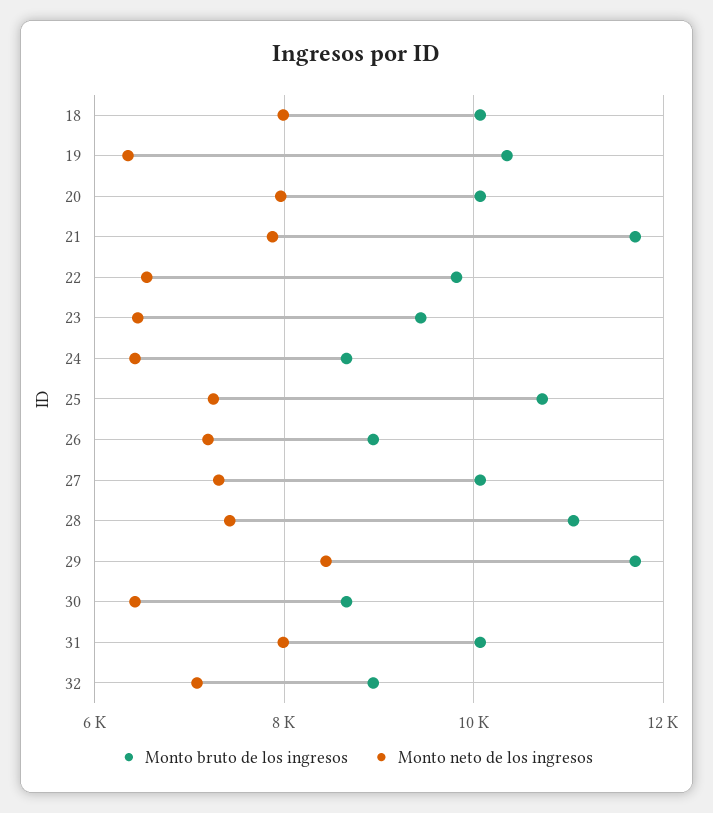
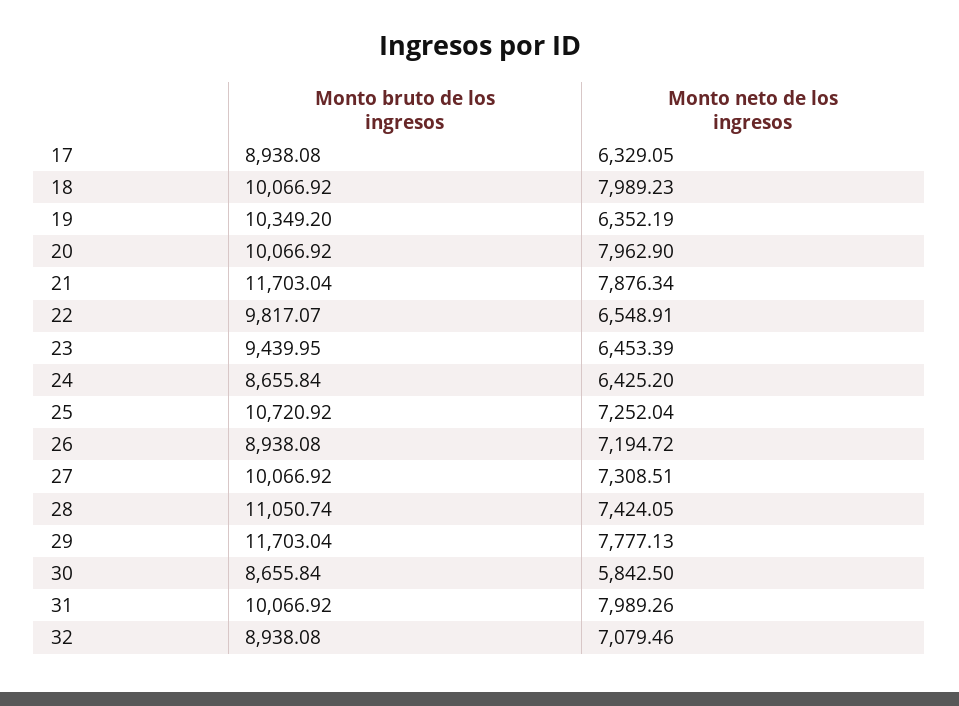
  {
    "Monto bruto de los ingresos": {
      "18": 10066.92,
      "19": 10349.2,
      "20": 10066.92,
      "21": 11703.04,
      "22": 9817.07,
      "23": 9439.95,
      "24": 8655.84,
      "25": 10720.92,
      "26": 8938.08,
      "27": 10066.92,
      "28": 11050.74,
      "29": 11703.04,
      "30": 8655.84,
      "31": 10066.92,
-     "32": 8938.08
+     "32": 8938.08,
+     "17": 8938.08
    },
    "Monto neto de los ingresos": {
      "18": 7989.23,
      "19": 6352.19,
      "20": 7962.9,
      "21": 7876.34,
      "22": 6548.91,
      "23": 6453.39,
      "24": 6425.2,
      "25": 7252.04,
      "26": 7194.72,
      "27": 7308.51,
      "28": 7424.05,
-     "29": 8400,
+     "29": 7777.13,
-     "30": 6400,
+     "30": 5842.5,
      "31": 7989.26,
-     "32": 7079.46
+     "32": 7079.46,
+     "17": 6329.05
    }
  }

